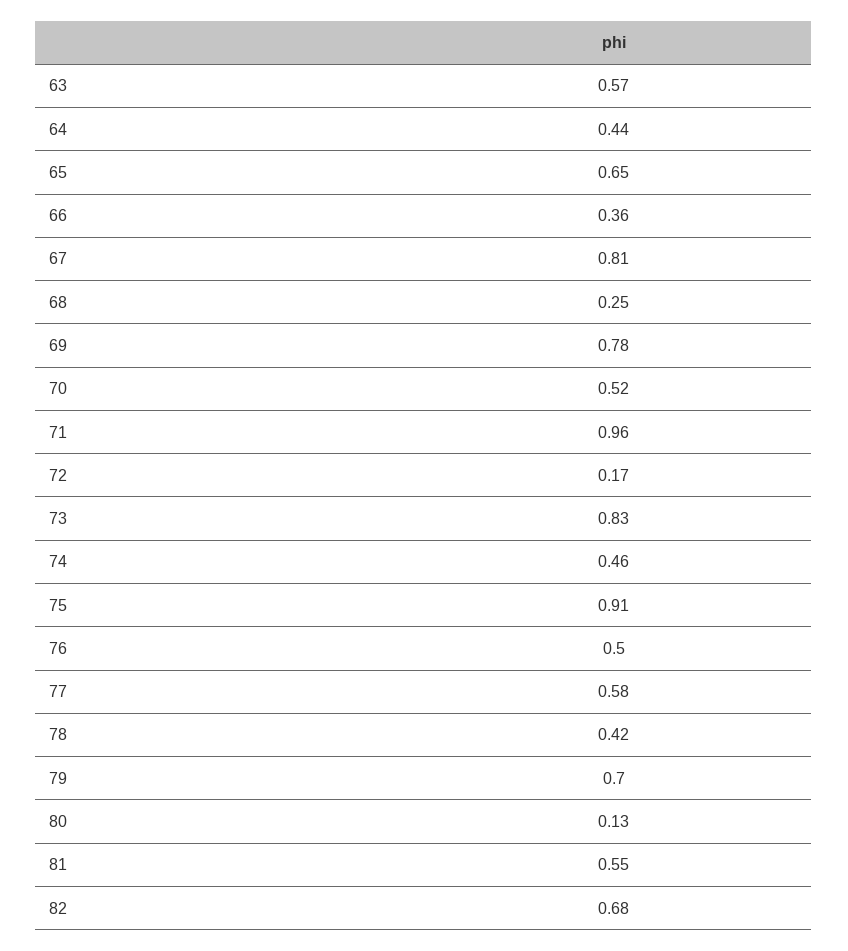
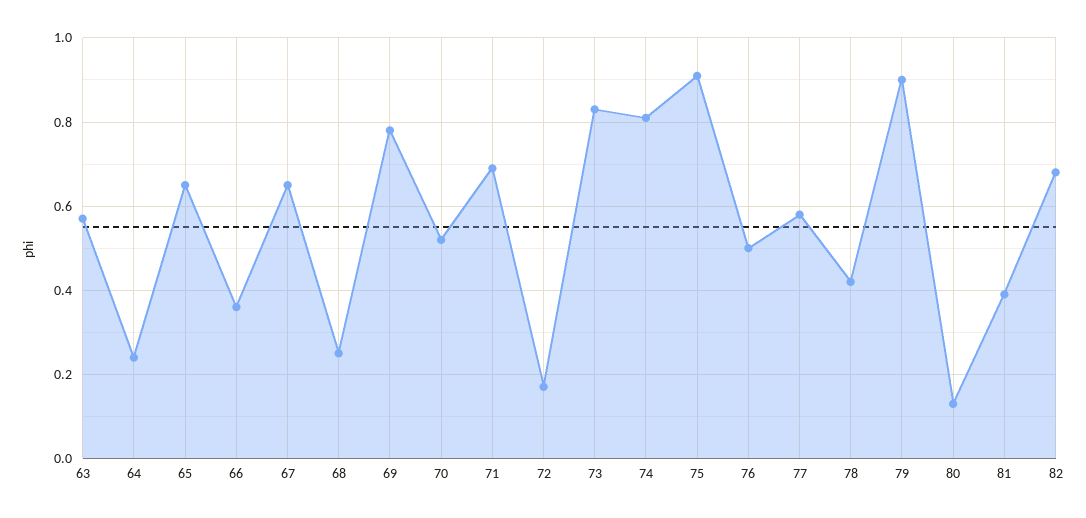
  {
    "63": 0.57,
-   "64": 0.44,
+   "64": 0.25,
    "65": 0.65,
    "66": 0.36,
-   "67": 0.81,
+   "67": 0.65,
    "68": 0.25,
    "69": 0.78,
    "70": 0.52,
-   "71": 0.96,
+   "71": 0.7,
    "72": 0.17,
    "73": 0.83,
-   "74": 0.46,
+   "74": 0.8,
    "75": 0.91,
    "76": 0.5,
    "77": 0.58,
    "78": 0.42,
-   "79": 0.7,
+   "79": 0.9,
    "80": 0.13,
-   "81": 0.55,
+   "81": 0.4,
    "82": 0.68
  }

